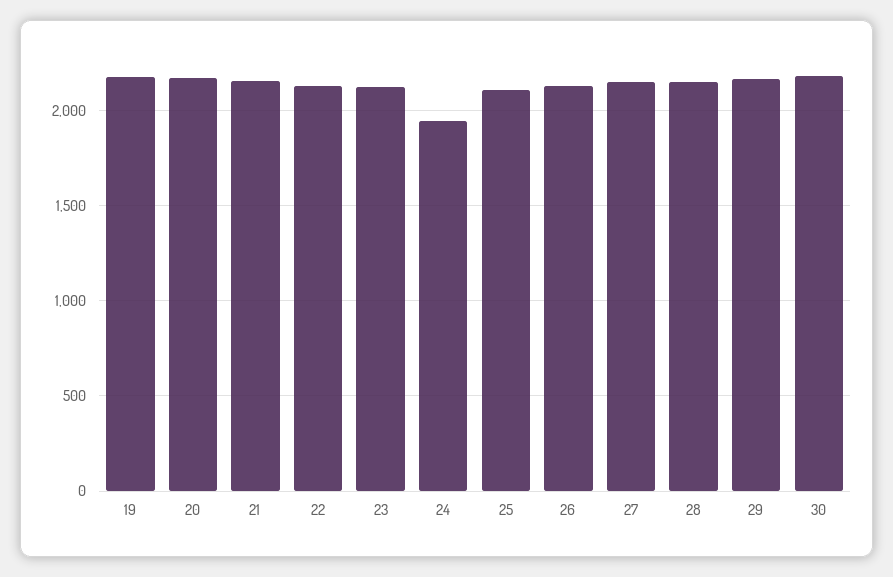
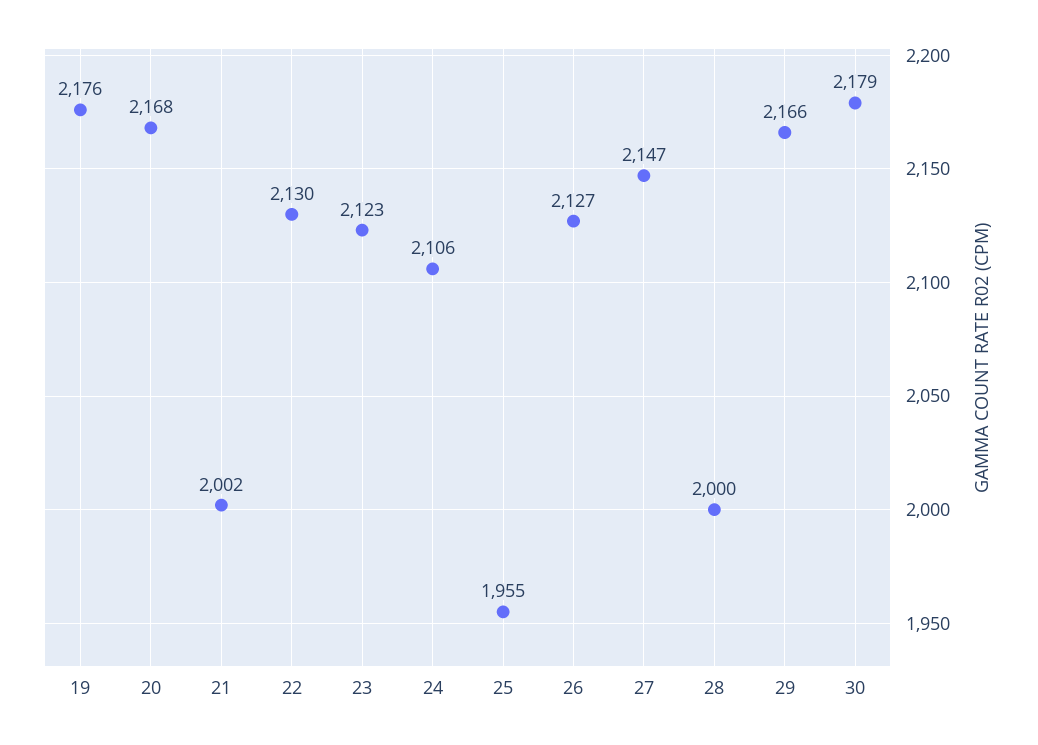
  {
    "19": 2176,
    "20": 2168,
-   "21": 2150,
+   "21": 2002,
    "22": 2130,
    "23": 2123,
-   "24": 1950,
+   "24": 2106,
-   "25": 2100,
+   "25": 1955,
    "26": 2127,
    "27": 2147,
-   "28": 2150,
+   "28": 2000,
    "29": 2166,
    "30": 2179
  }

